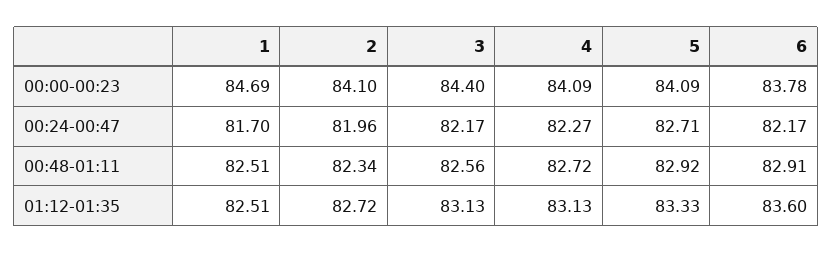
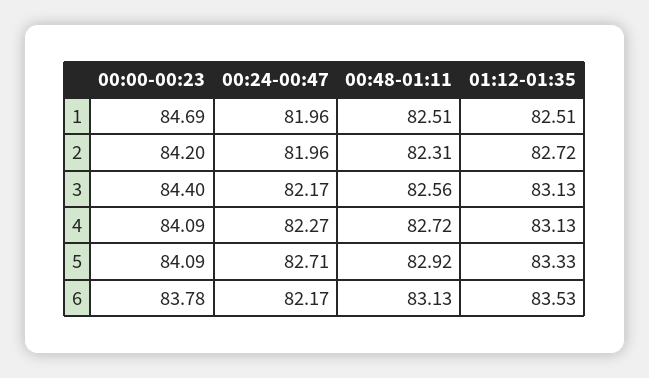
  {
    "1": {
      "00:00-00:23": 84.69,
-     "00:24-00:47": 81.7,
+     "00:24-00:47": 81.96,
      "00:48-01:11": 82.51,
      "01:12-01:35": 82.51
    },
    "2": {
-     "00:00-00:23": 84.1,
+     "00:00-00:23": 84.2,
      "00:24-00:47": 81.96,
-     "00:48-01:11": 82.34,
+     "00:48-01:11": 82.31,
      "01:12-01:35": 82.72
    },
    "3": {
      "00:00-00:23": 84.4,
      "00:24-00:47": 82.17,
      "00:48-01:11": 82.56,
      "01:12-01:35": 83.13
    },
    "4": {
      "00:00-00:23": 84.09,
      "00:24-00:47": 82.27,
      "00:48-01:11": 82.72,
      "01:12-01:35": 83.13
    },
    "5": {
      "00:00-00:23": 84.09,
      "00:24-00:47": 82.71,
      "00:48-01:11": 82.92,
      "01:12-01:35": 83.33
    },
    "6": {
      "00:00-00:23": 83.78,
      "00:24-00:47": 82.17,
-     "00:48-01:11": 82.91,
+     "00:48-01:11": 83.13,
-     "01:12-01:35": 83.6
+     "01:12-01:35": 83.53
    }
  }

